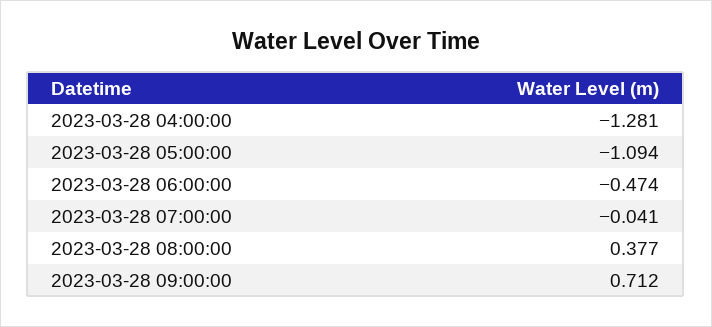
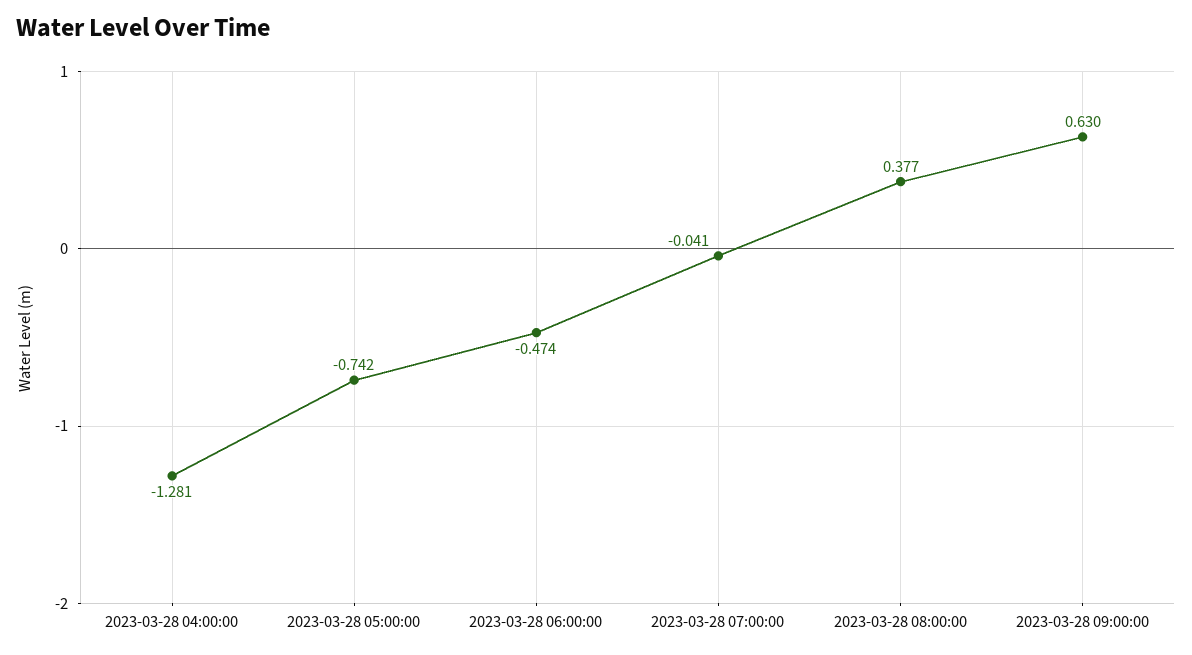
  {
    "2023-03-28 04:00:00": -1.281,
-   "2023-03-28 05:00:00": -1.094,
+   "2023-03-28 05:00:00": -0.742,
    "2023-03-28 06:00:00": -0.474,
    "2023-03-28 07:00:00": -0.041,
    "2023-03-28 08:00:00": 0.377,
-   "2023-03-28 09:00:00": 0.712
+   "2023-03-28 09:00:00": 0.63
  }

